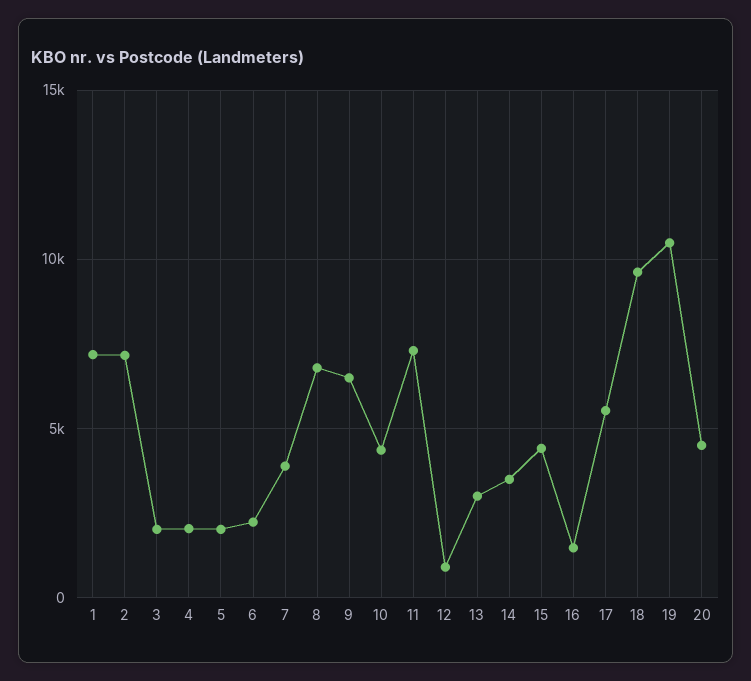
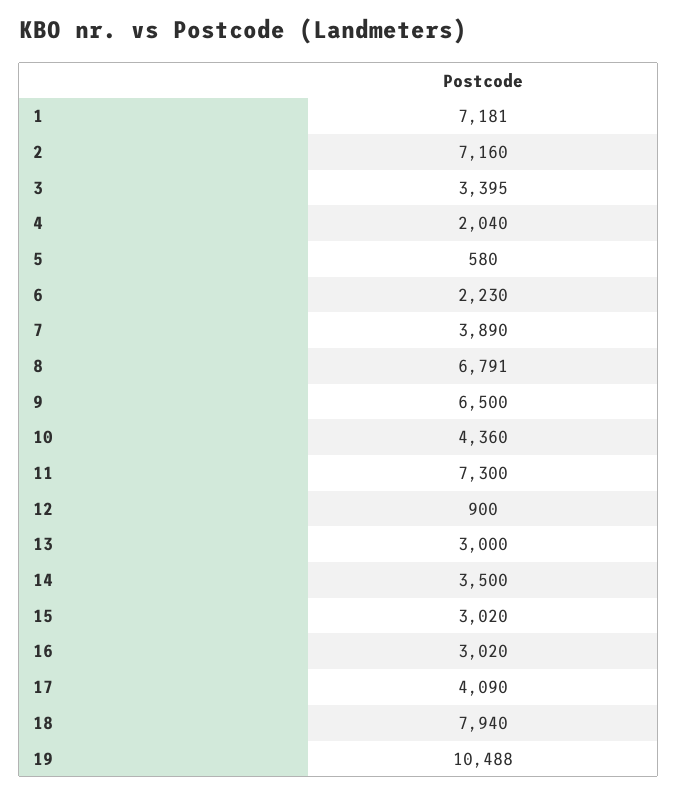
  {
    "1": 7181,
    "2": 7160,
-   "3": 2000,
+   "3": 3395,
    "4": 2040,
-   "5": 2000,
+   "5": 580,
    "6": 2230,
    "7": 3890,
    "8": 6791,
    "9": 6500,
    "10": 4360,
    "11": 7300,
    "12": 900,
    "13": 3000,
    "14": 3500,
-   "15": 4500,
+   "15": 3020,
-   "16": 1500,
+   "16": 3020,
-   "17": 5500,
+   "17": 4090,
-   "18": 9500,
+   "18": 7940,
-   "19": 10488,
+   "19": 10488
-   "20": 4500
  }

